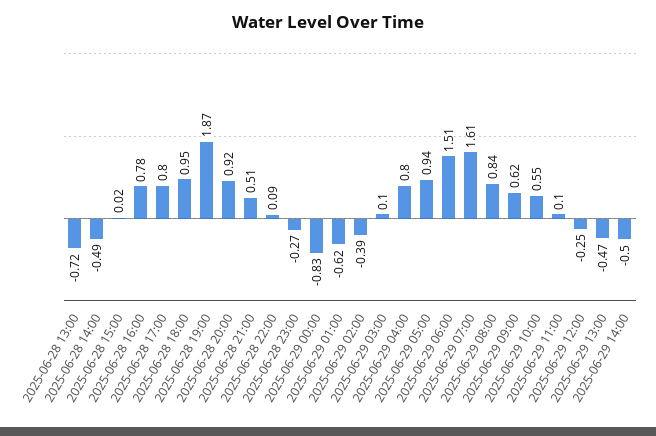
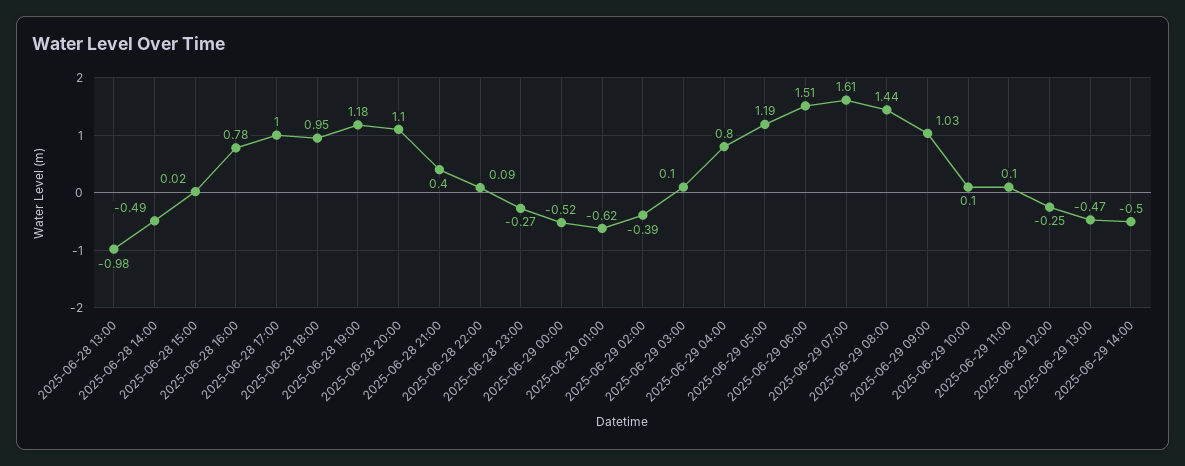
  {
-   "2025-06-28 13:00": -0.72,
+   "2025-06-28 13:00": -0.98,
    "2025-06-28 14:00": -0.49,
    "2025-06-28 15:00": 0.02,
    "2025-06-28 16:00": 0.78,
-   "2025-06-28 17:00": 0.8,
+   "2025-06-28 17:00": 1,
    "2025-06-28 18:00": 0.95,
-   "2025-06-28 19:00": 1.87,
+   "2025-06-28 19:00": 1.18,
-   "2025-06-28 20:00": 0.92,
+   "2025-06-28 20:00": 1.1,
-   "2025-06-28 21:00": 0.51,
+   "2025-06-28 21:00": 0.4,
    "2025-06-28 22:00": 0.09,
    "2025-06-28 23:00": -0.27,
-   "2025-06-29 00:00": -0.83,
+   "2025-06-29 00:00": -0.52,
    "2025-06-29 01:00": -0.62,
    "2025-06-29 02:00": -0.39,
    "2025-06-29 03:00": 0.1,
    "2025-06-29 04:00": 0.8,
-   "2025-06-29 05:00": 0.94,
+   "2025-06-29 05:00": 1.19,
    "2025-06-29 06:00": 1.51,
    "2025-06-29 07:00": 1.61,
-   "2025-06-29 08:00": 0.84,
+   "2025-06-29 08:00": 1.44,
-   "2025-06-29 09:00": 0.62,
+   "2025-06-29 09:00": 1.03,
-   "2025-06-29 10:00": 0.55,
+   "2025-06-29 10:00": 0.1,
    "2025-06-29 11:00": 0.1,
    "2025-06-29 12:00": -0.25,
    "2025-06-29 13:00": -0.47,
    "2025-06-29 14:00": -0.5
  }

